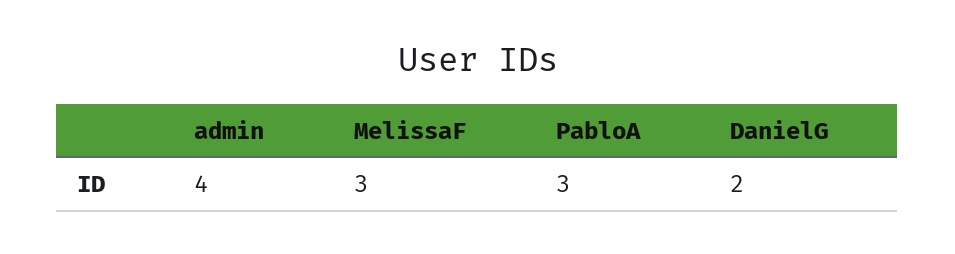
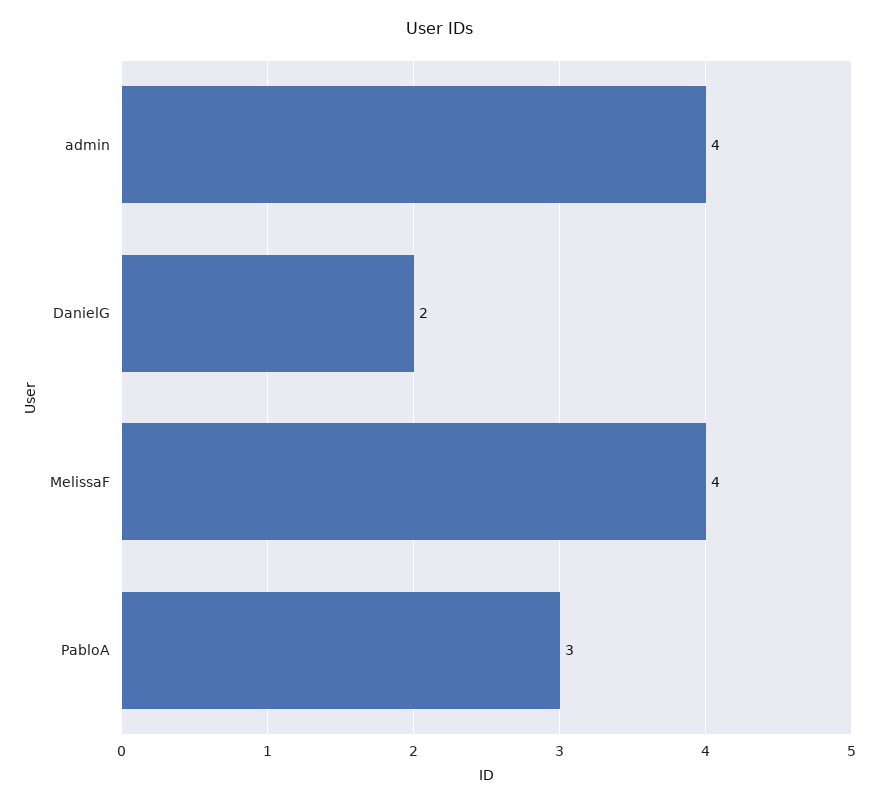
  {
    "admin": 4,
-   "MelissaF": 3,
+   "MelissaF": 4,
    "PabloA": 3,
    "DanielG": 2
  }

